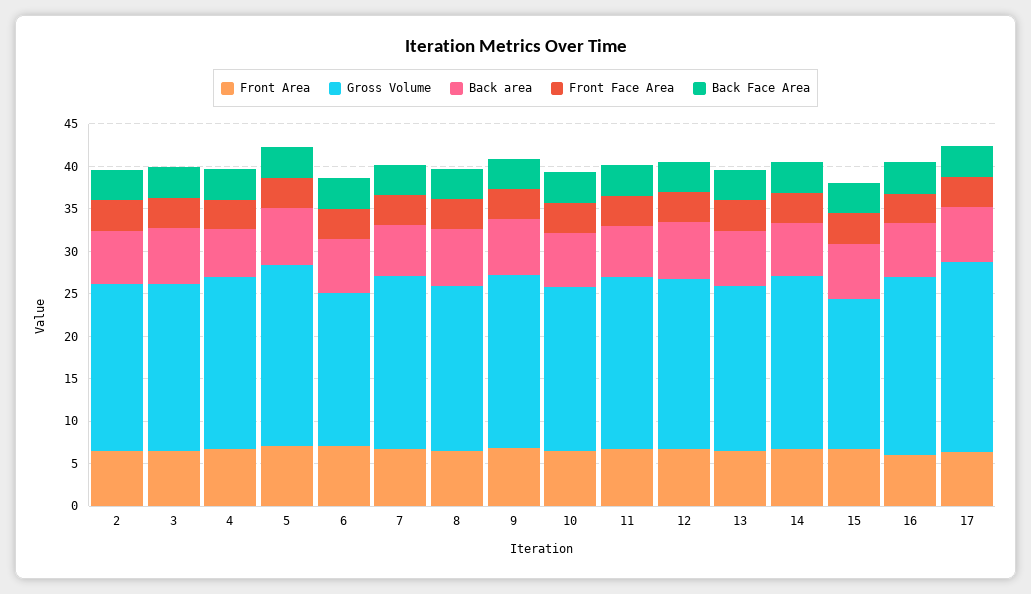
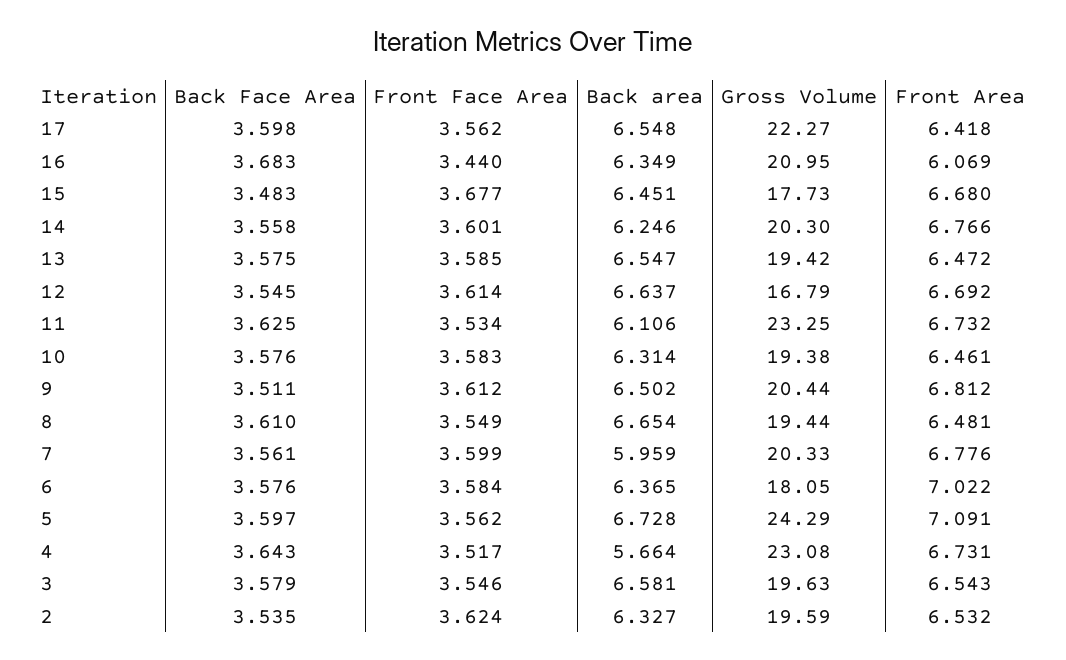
  {
    "Front Area": {
      "2": 6.532,
      "3": 6.543,
      "4": 6.731,
      "5": 7.091,
      "6": 7.022,
      "7": 6.776,
      "8": 6.481,
      "9": 6.812,
      "10": 6.461,
      "11": 6.732,
      "12": 6.692,
      "13": 6.472,
      "14": 6.766,
      "15": 6.68,
      "16": 6.069,
      "17": 6.418
    },
    "Gross Volume": {
      "2": 19.59,
      "3": 19.63,
-     "4": 20,
+     "4": 23.08,
-     "5": 21,
+     "5": 24.29,
      "6": 18.05,
      "7": 20.33,
      "8": 19.44,
      "9": 20.44,
      "10": 19.38,
-     "11": 20,
+     "11": 23.25,
-     "12": 20,
+     "12": 16.79,
      "13": 19.42,
      "14": 20.3,
      "15": 17.73,
      "16": 20.95,
      "17": 22.27
    },
    "Back area": {
      "2": 6.327,
      "3": 6.581,
      "4": 5.664,
      "5": 6.728,
      "6": 6.365,
      "7": 5.959,
      "8": 6.654,
      "9": 6.502,
      "10": 6.314,
      "11": 6.106,
      "12": 6.637,
      "13": 6.547,
      "14": 6.246,
      "15": 6.451,
      "16": 6.349,
      "17": 6.548
    },
    "Front Face Area": {
      "2": 3.624,
      "3": 3.546,
      "4": 3.517,
      "5": 3.562,
      "6": 3.584,
      "7": 3.599,
      "8": 3.549,
      "9": 3.612,
      "10": 3.583,
      "11": 3.534,
      "12": 3.614,
      "13": 3.585,
      "14": 3.601,
      "15": 3.677,
      "16": 3.44,
      "17": 3.562
    },
    "Back Face Area": {
      "2": 3.535,
      "3": 3.579,
      "4": 3.643,
      "5": 3.597,
      "6": 3.576,
      "7": 3.561,
      "8": 3.61,
      "9": 3.511,
      "10": 3.576,
      "11": 3.625,
      "12": 3.545,
      "13": 3.575,
      "14": 3.558,
      "15": 3.483,
      "16": 3.683,
      "17": 3.598
    }
  }

